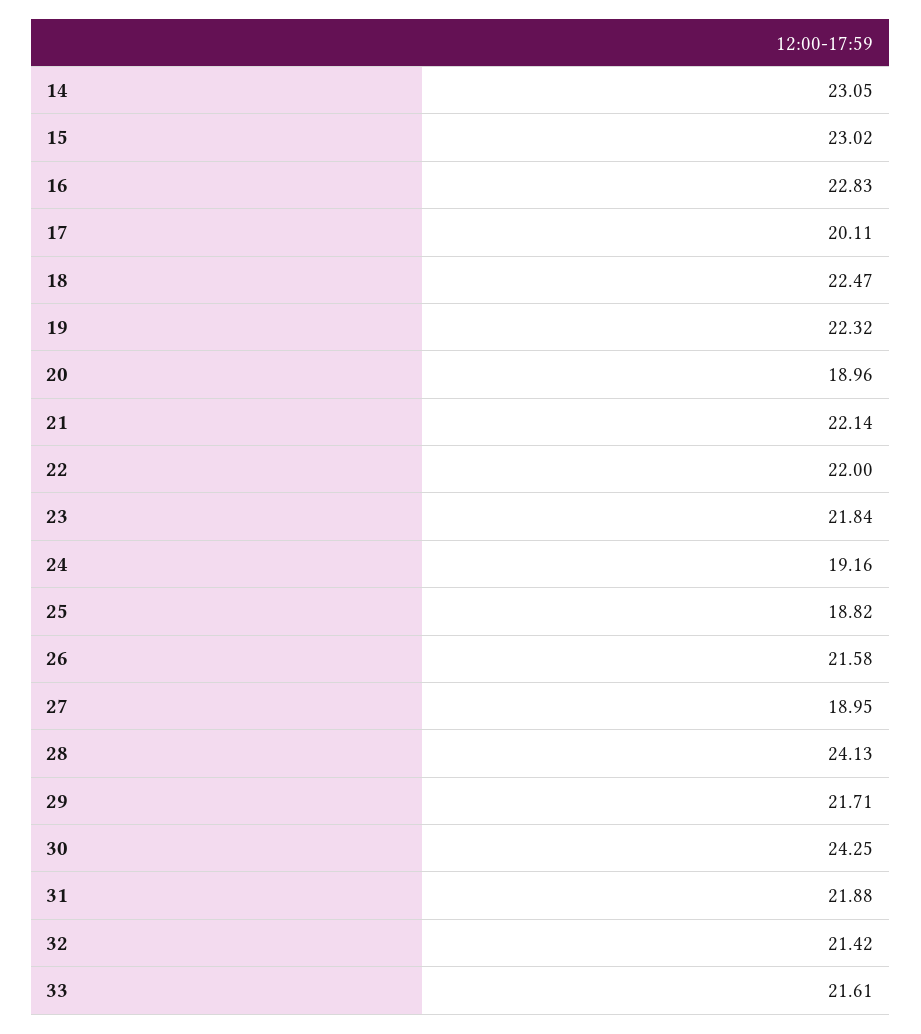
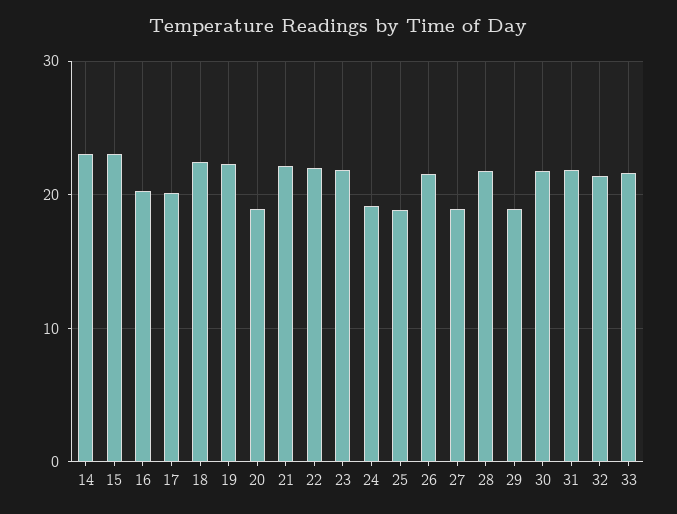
  {
    "14": 23.05,
    "15": 23.02,
-   "16": 22.83,
+   "16": 20,
    "17": 20.11,
    "18": 22.47,
    "19": 22.32,
    "20": 18.96,
    "21": 22.14,
    "22": 22,
    "23": 21.84,
    "24": 19.16,
    "25": 18.82,
    "26": 21.58,
    "27": 18.95,
-   "28": 24.13,
+   "28": 22,
-   "29": 21.71,
+   "29": 19,
-   "30": 24.25,
+   "30": 22,
    "31": 21.88,
    "32": 21.42,
    "33": 21.61
  }

